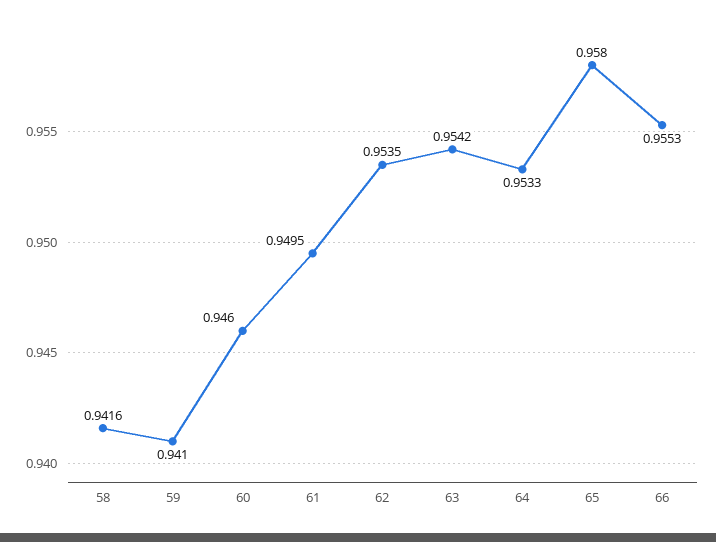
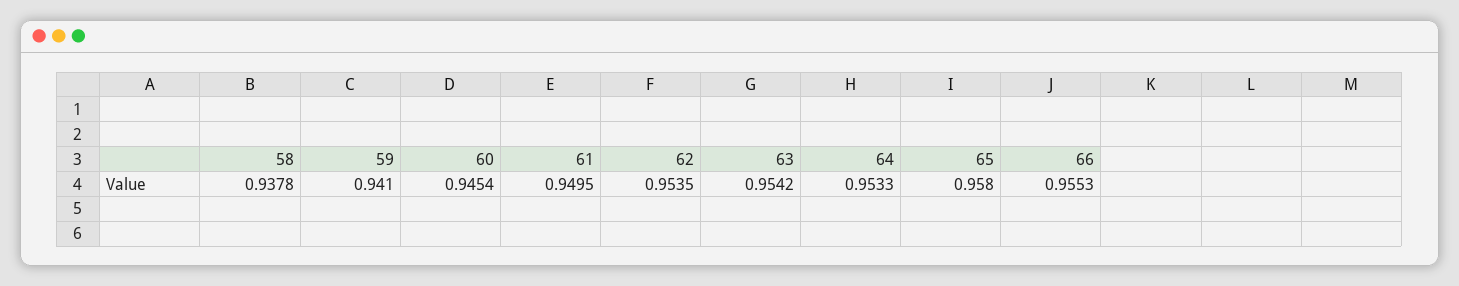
  {
-   "58": 0.9416,
+   "58": 0.9378,
    "59": 0.941,
-   "60": 0.946,
+   "60": 0.9454,
    "61": 0.9495,
    "62": 0.9535,
    "63": 0.9542,
    "64": 0.9533,
    "65": 0.958,
    "66": 0.9553
  }

